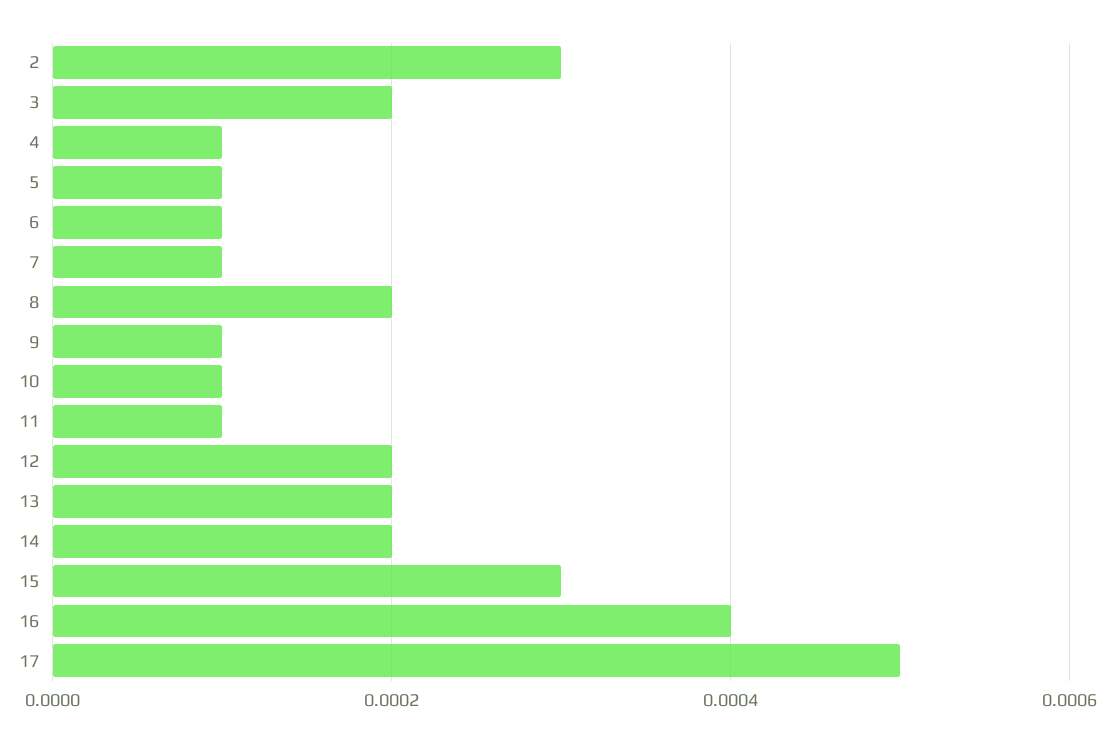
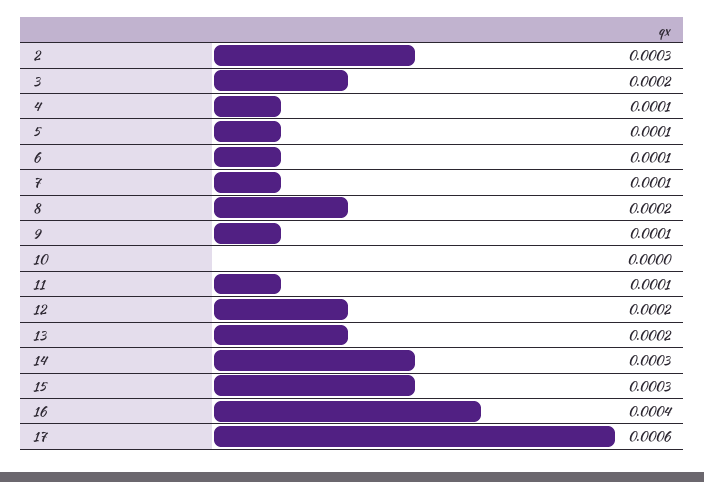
  {
    "2": 0.0003,
    "3": 0.0002,
    "4": 0.0001,
    "5": 0.0001,
    "6": 0.0001,
    "7": 0.0001,
    "8": 0.0002,
    "9": 0.0001,
-   "10": 0.0001,
+   "10": 0,
    "11": 0.0001,
    "12": 0.0002,
    "13": 0.0002,
-   "14": 0.0002,
+   "14": 0.0003,
    "15": 0.0003,
    "16": 0.0004,
-   "17": 0.0005
+   "17": 0.0006
  }

